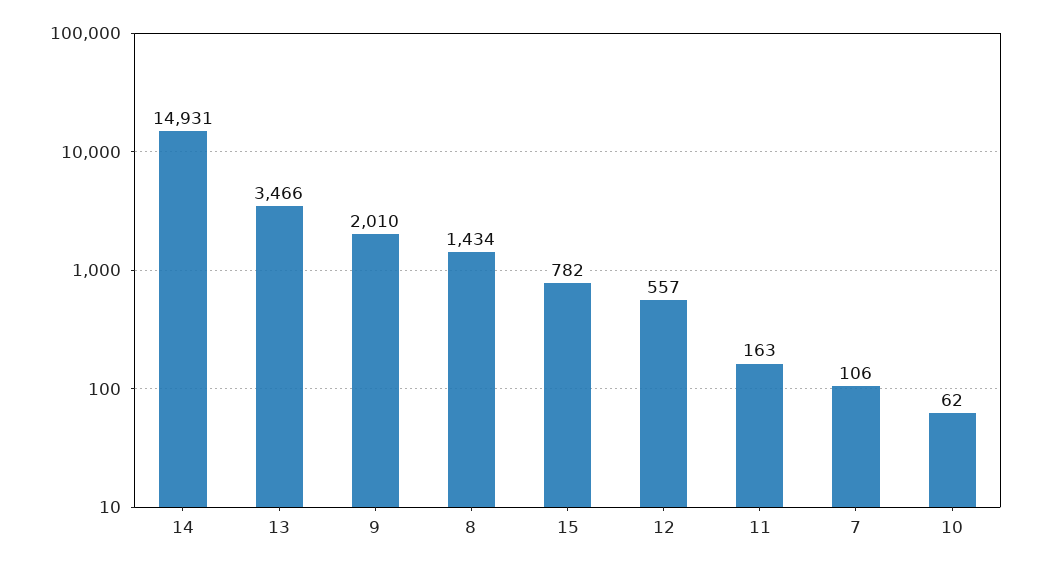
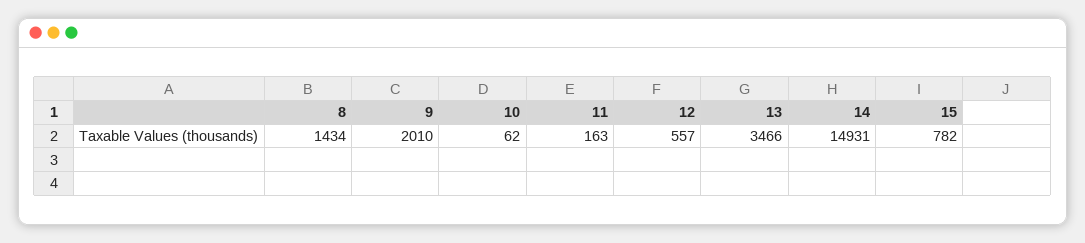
  {
    "14": 14931,
    "13": 3466,
    "9": 2010,
    "8": 1434,
    "15": 782,
    "12": 557,
    "11": 163,
-   "7": 106,
    "10": 62
  }

